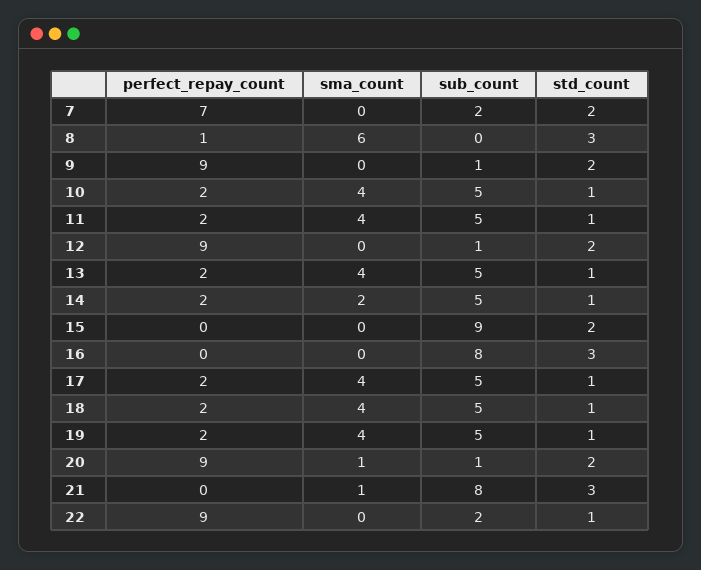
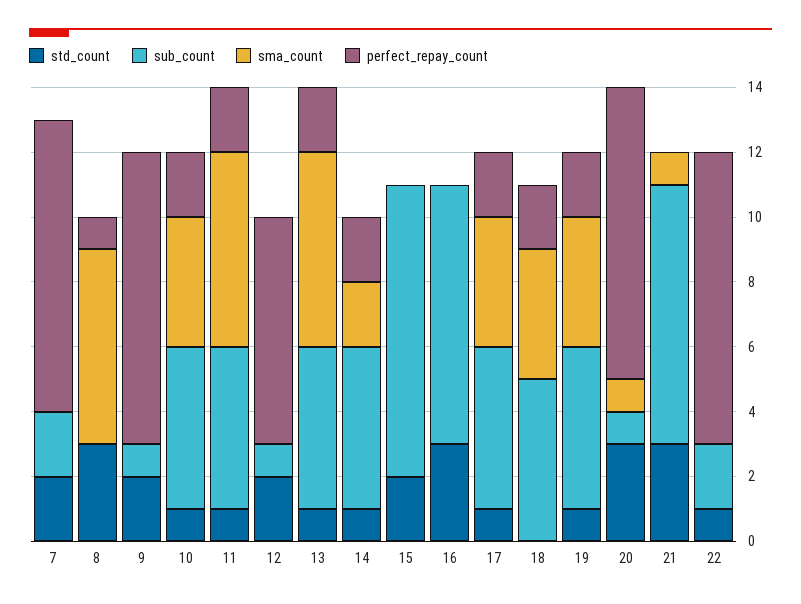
  {
    "perfect_repay_count": {
-     "7": 7,
+     "7": 9,
      "8": 1,
      "9": 9,
      "10": 2,
      "11": 2,
-     "12": 9,
+     "12": 7,
      "13": 2,
      "14": 2,
      "15": 0,
      "16": 0,
      "17": 2,
      "18": 2,
      "19": 2,
      "20": 9,
      "21": 0,
      "22": 9
    },
    "sma_count": {
      "7": 0,
      "8": 6,
      "9": 0,
      "10": 4,
-     "11": 4,
+     "11": 6,
      "12": 0,
-     "13": 4,
+     "13": 6,
      "14": 2,
      "15": 0,
      "16": 0,
      "17": 4,
      "18": 4,
      "19": 4,
      "20": 1,
      "21": 1,
      "22": 0
    },
    "sub_count": {
      "7": 2,
      "8": 0,
      "9": 1,
      "10": 5,
      "11": 5,
      "12": 1,
      "13": 5,
      "14": 5,
      "15": 9,
      "16": 8,
      "17": 5,
      "18": 5,
      "19": 5,
      "20": 1,
      "21": 8,
      "22": 2
    },
    "std_count": {
      "7": 2,
      "8": 3,
      "9": 2,
      "10": 1,
      "11": 1,
      "12": 2,
      "13": 1,
      "14": 1,
      "15": 2,
      "16": 3,
      "17": 1,
-     "18": 1,
+     "18": 0,
      "19": 1,
-     "20": 2,
+     "20": 3,
      "21": 3,
      "22": 1
    }
  }

